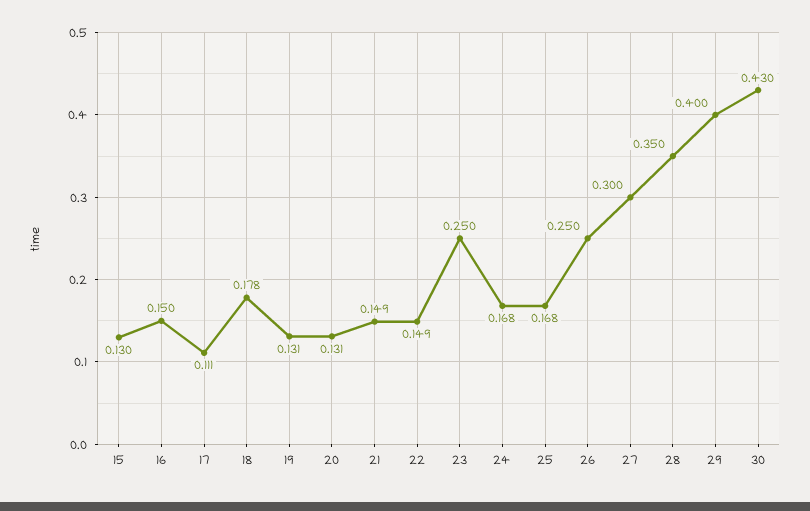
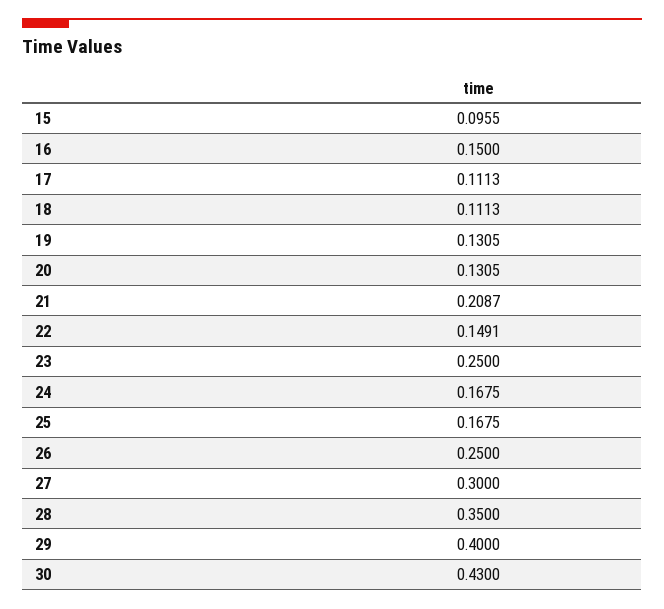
  {
-   "15": 0.13,
+   "15": 0.0955,
    "16": 0.15,
    "17": 0.1113,
-   "18": 0.178,
+   "18": 0.1113,
    "19": 0.1305,
    "20": 0.1305,
-   "21": 0.149,
+   "21": 0.2087,
    "22": 0.1491,
    "23": 0.25,
    "24": 0.1675,
    "25": 0.1675,
    "26": 0.25,
    "27": 0.3,
    "28": 0.35,
    "29": 0.4,
    "30": 0.43
  }

